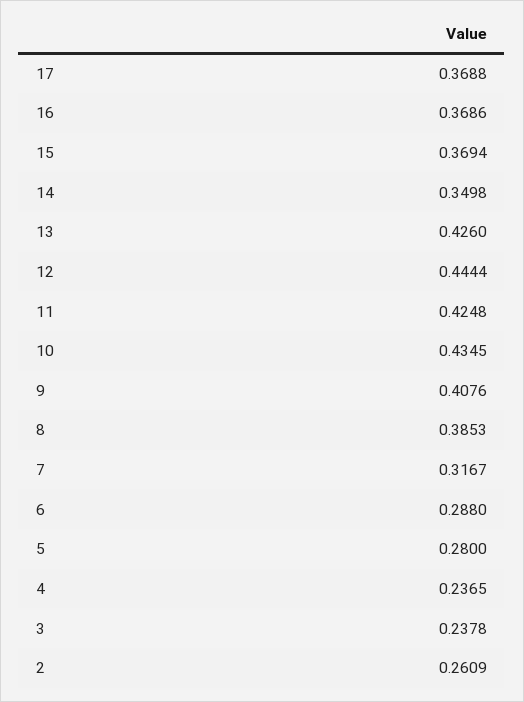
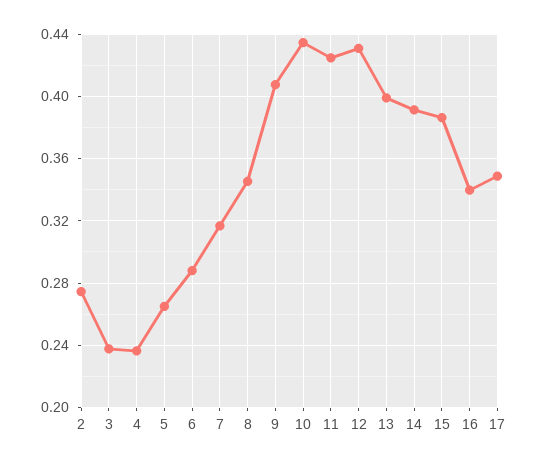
  {
-   "17": 0.3688,
+   "17": 0.35,
-   "16": 0.3686,
+   "16": 0.34,
-   "15": 0.3694,
+   "15": 0.385,
-   "14": 0.3498,
+   "14": 0.39,
-   "13": 0.426,
+   "13": 0.4,
-   "12": 0.4444,
+   "12": 0.43,
    "11": 0.4248,
    "10": 0.4345,
    "9": 0.4076,
-   "8": 0.3853,
+   "8": 0.345,
    "7": 0.3167,
    "6": 0.288,
-   "5": 0.28,
+   "5": 0.265,
    "4": 0.2365,
    "3": 0.2378,
-   "2": 0.2609
+   "2": 0.275
  }

